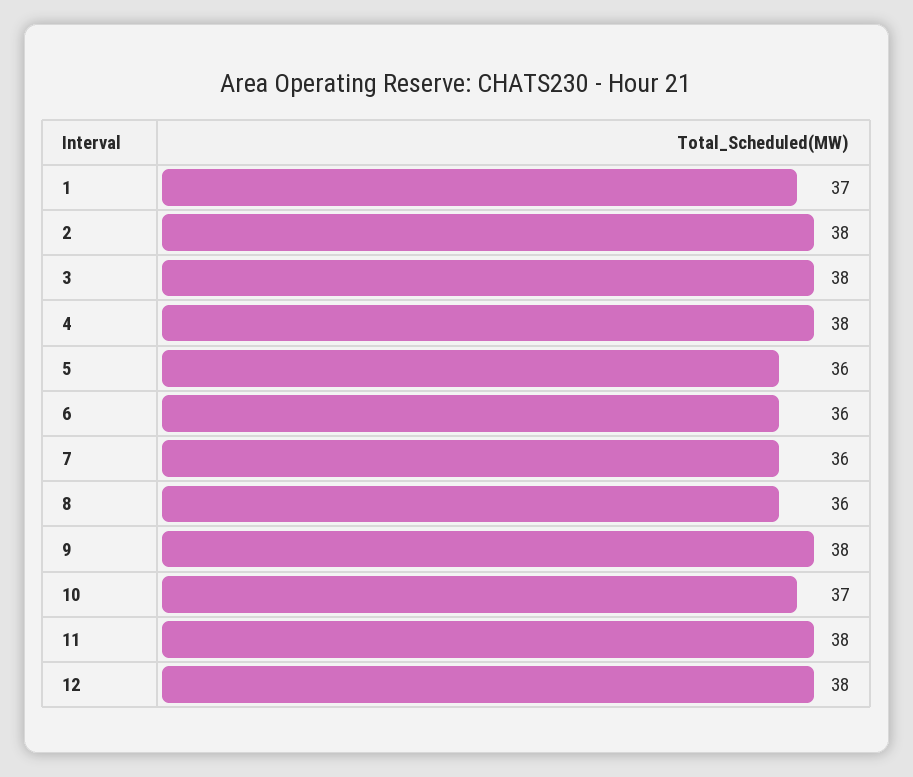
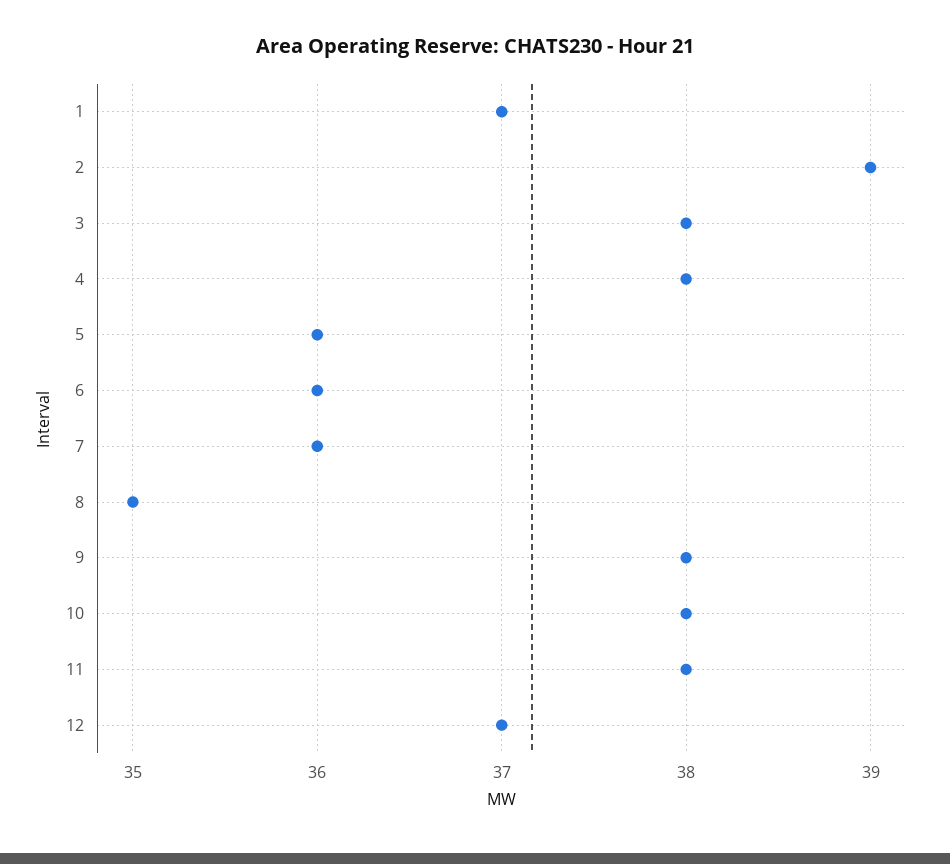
  {
    "1": 37,
-   "2": 38,
+   "2": 39,
    "3": 38,
    "4": 38,
    "5": 36,
    "6": 36,
    "7": 36,
-   "8": 36,
+   "8": 35,
    "9": 38,
-   "10": 37,
+   "10": 38,
    "11": 38,
-   "12": 38
+   "12": 37
  }

